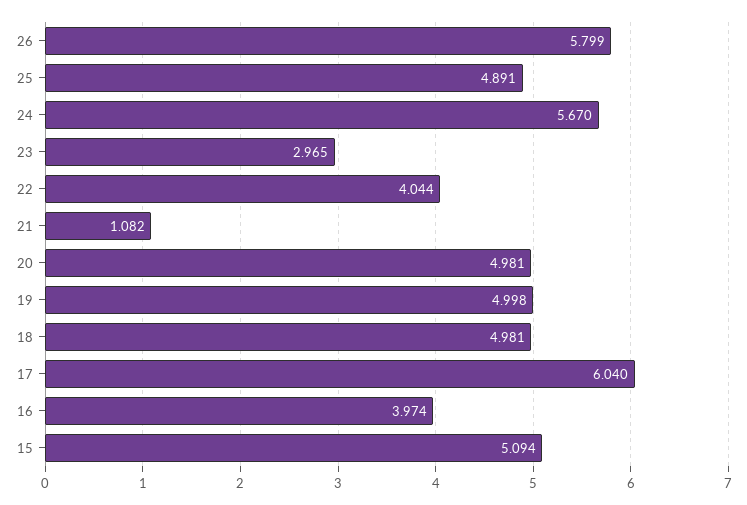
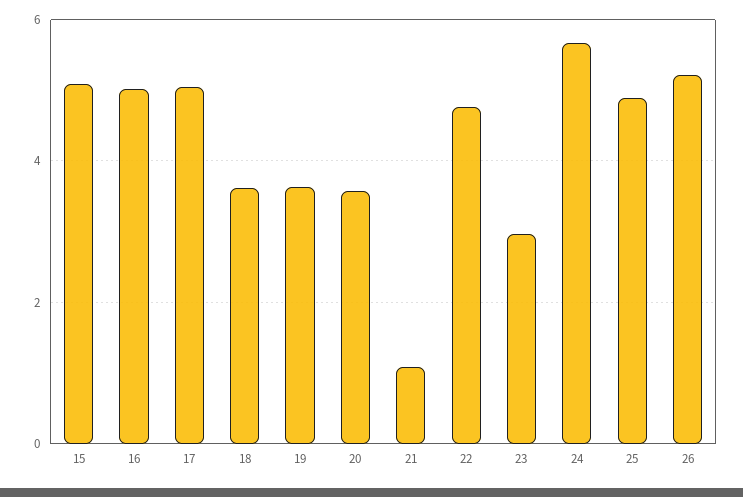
  {
-   "26": 5.799,
+   "26": 5.2,
    "25": 4.891,
    "24": 5.67,
    "23": 2.965,
-   "22": 4.044,
+   "22": 4.8,
    "21": 1.082,
-   "20": 4.981,
+   "20": 3.6,
-   "19": 4.998,
+   "19": 3.6,
-   "18": 4.981,
+   "18": 3.6,
-   "17": 6.04,
+   "17": 5,
-   "16": 3.974,
+   "16": 5,
    "15": 5.094
  }

